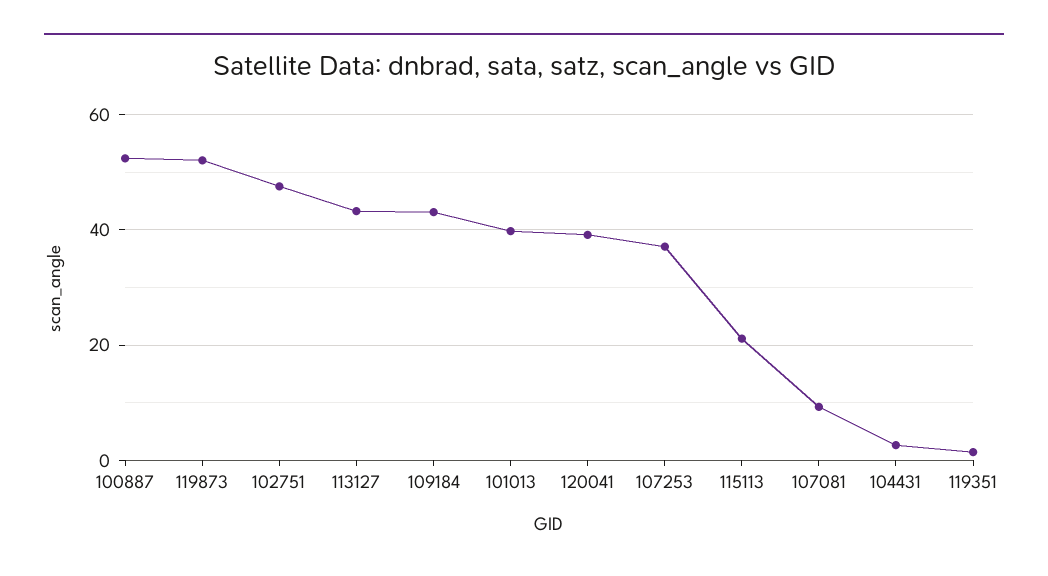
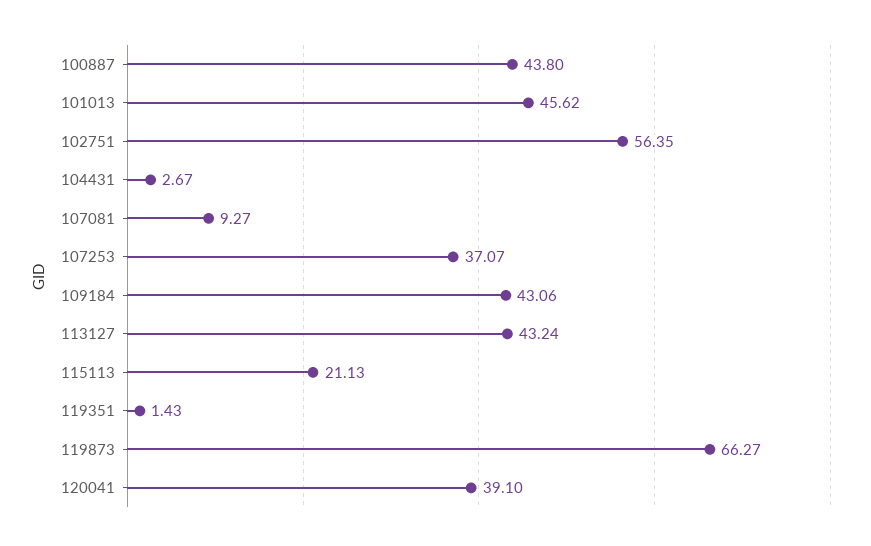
  {
-   "100887": 52,
+   "100887": 43.8,
-   "119873": 52,
+   "119873": 66.27,
-   "102751": 48,
+   "102751": 56.35,
    "113127": 43.24,
    "109184": 43.06,
-   "101013": 40,
+   "101013": 45.62,
    "120041": 39.1,
    "107253": 37.07,
    "115113": 21.13,
    "107081": 9.27,
    "104431": 2.67,
    "119351": 1.43
  }

